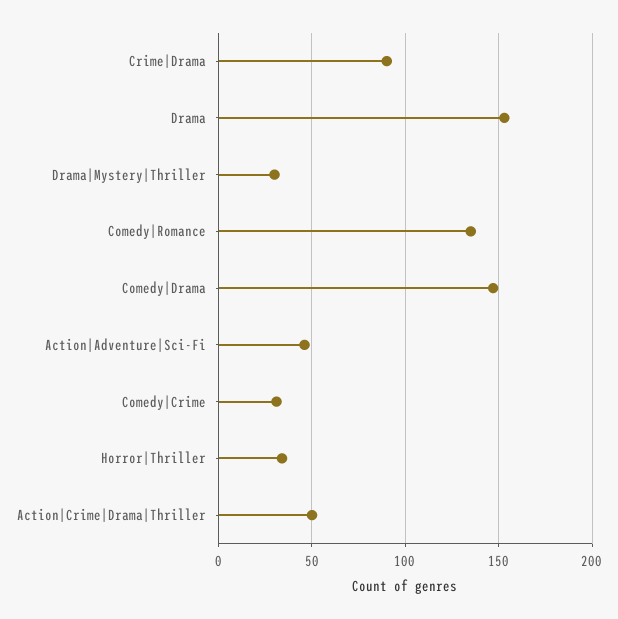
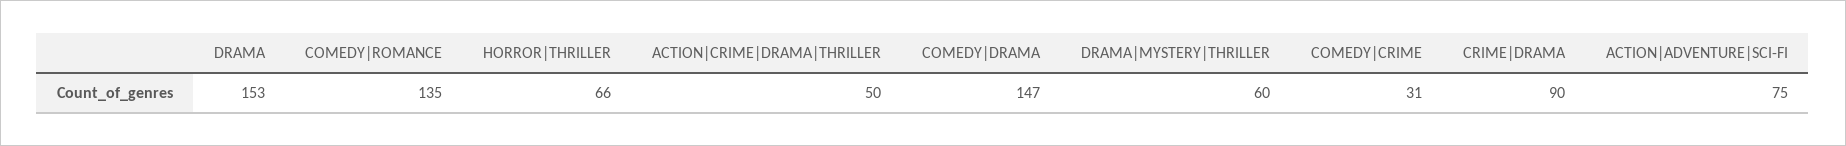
  {
    "Crime|Drama": 90,
    "Drama": 153,
-   "Drama|Mystery|Thriller": 30,
+   "Drama|Mystery|Thriller": 60,
    "Comedy|Romance": 135,
    "Comedy|Drama": 147,
-   "Action|Adventure|Sci-Fi": 45,
+   "Action|Adventure|Sci-Fi": 75,
    "Comedy|Crime": 31,
-   "Horror|Thriller": 35,
+   "Horror|Thriller": 66,
    "Action|Crime|Drama|Thriller": 50
  }

